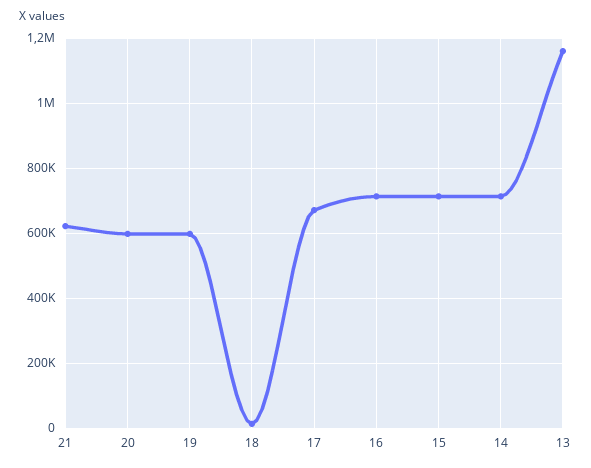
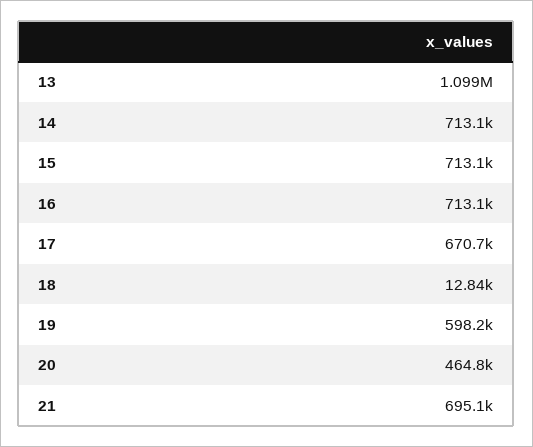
  {
-   "21": 620000,
+   "21": 695100,
-   "20": 600000,
+   "20": 464800,
    "19": 598200,
    "18": 12840,
    "17": 670700,
    "16": 713100,
    "15": 713100,
    "14": 713100,
-   "13": 1160000
+   "13": 1099000
  }

